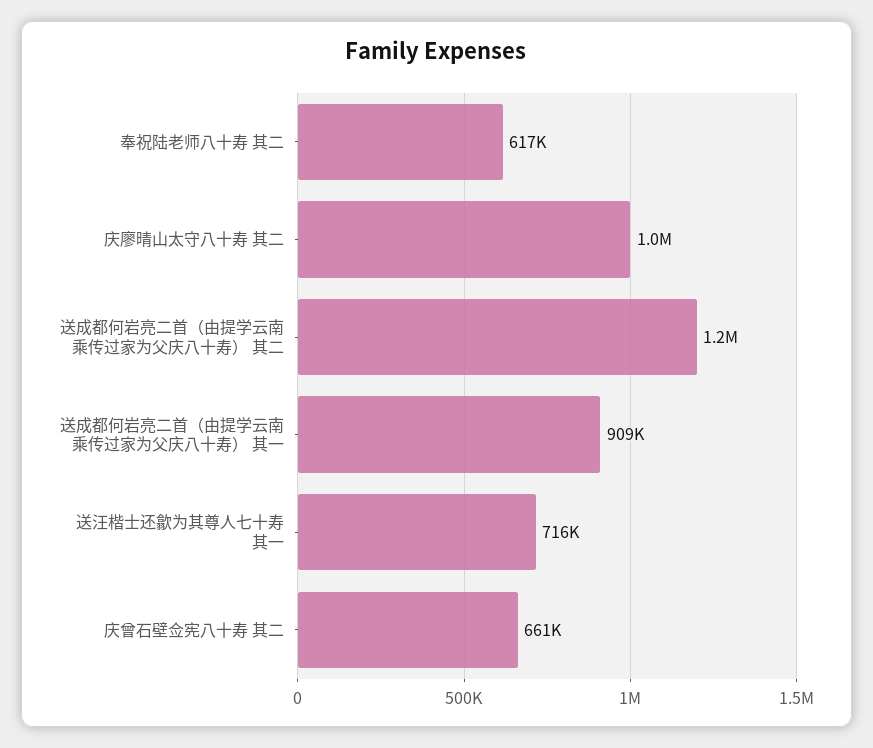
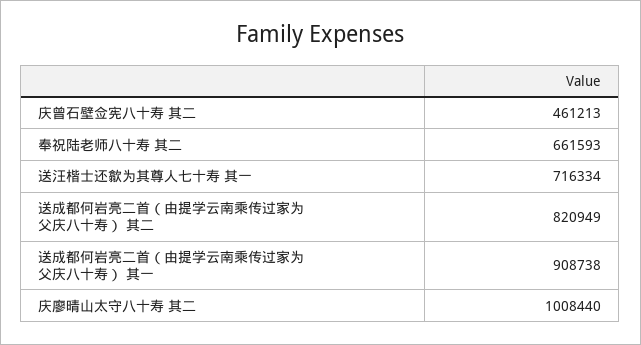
  {
-   "奉祝陆老师八十寿 其二": 617000,
+   "奉祝陆老师八十寿 其二": 661593,
    "庆廖晴山太守八十寿 其二": 1008440,
-   "送成都何岩亮二首（由提学云南乘传过家为父庆八十寿） 其二": 1200000,
+   "送成都何岩亮二首（由提学云南乘传过家为父庆八十寿） 其二": 820949,
    "送成都何岩亮二首（由提学云南乘传过家为父庆八十寿） 其一": 908738,
    "送汪楷士还歙为其尊人七十寿 其一": 716334,
-   "庆曾石壁佥宪八十寿 其二": 661000
+   "庆曾石壁佥宪八十寿 其二": 461213
  }

